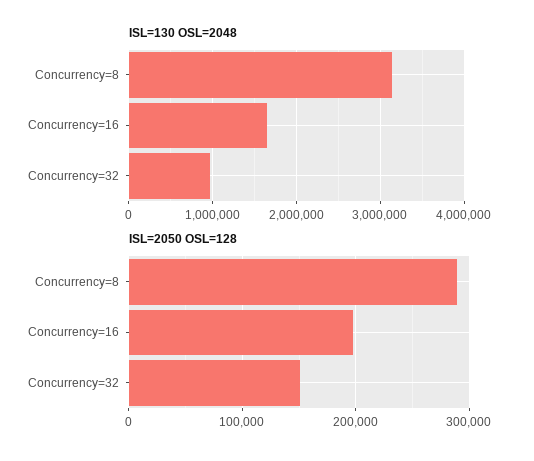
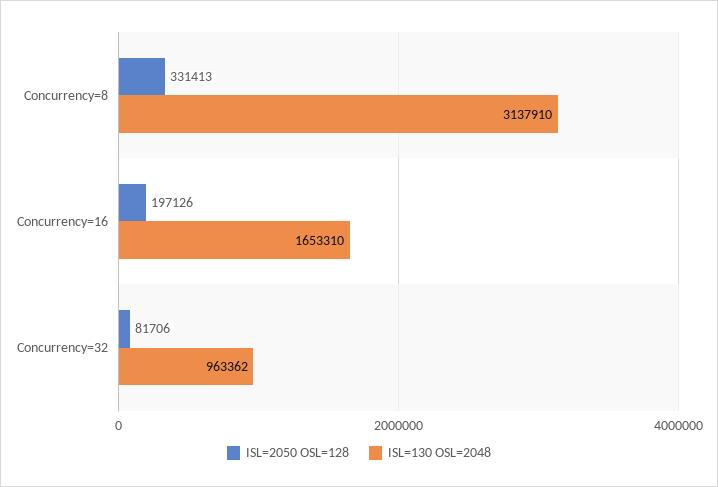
  {
    "ISL=130 OSL=2048": {
      "Concurrency=8": 3137910,
      "Concurrency=16": 1653310,
      "Concurrency=32": 963362
    },
    "ISL=2050 OSL=128": {
-     "Concurrency=8": 290000,
+     "Concurrency=8": 331413,
      "Concurrency=16": 197126,
-     "Concurrency=32": 150000
+     "Concurrency=32": 81706
    }
  }

